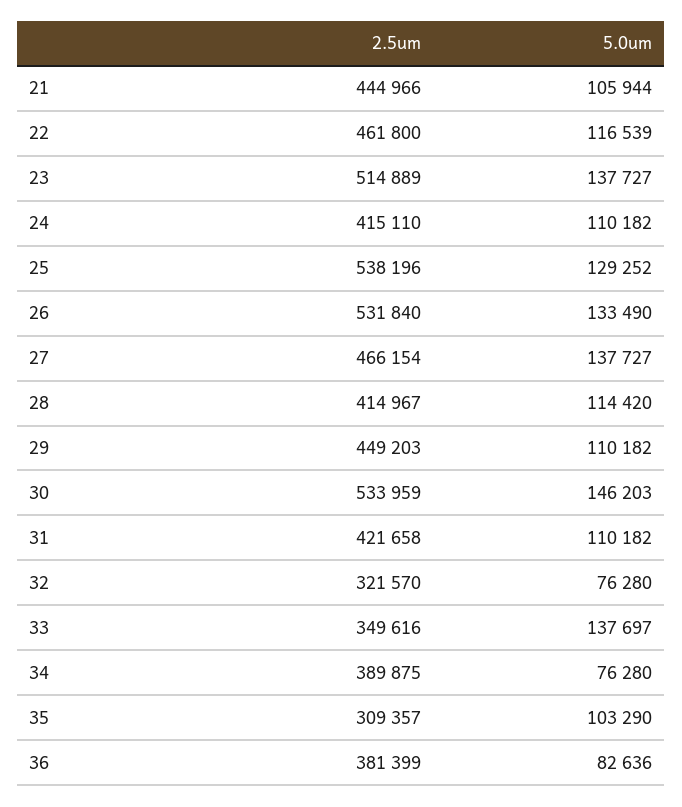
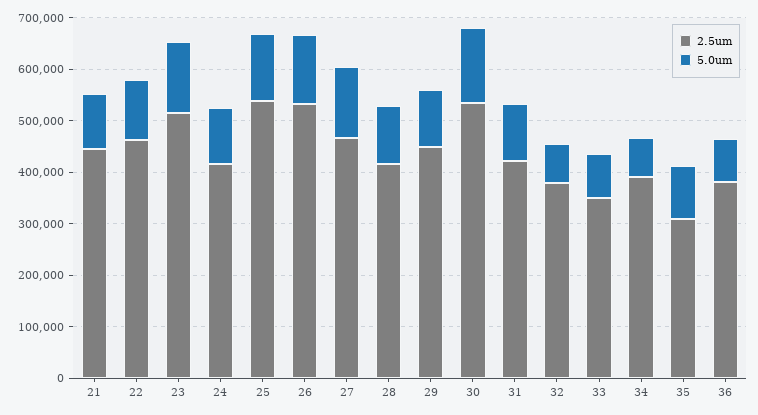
  {
    "2.5um": {
      "21": 444966,
      "22": 461800,
      "23": 514889,
      "24": 415110,
      "25": 538196,
      "26": 531840,
      "27": 466154,
      "28": 414967,
      "29": 449203,
      "30": 533959,
      "31": 421658,
-     "32": 321570,
+     "32": 380000,
      "33": 349616,
      "34": 389875,
      "35": 309357,
      "36": 381399
    },
    "5.0um": {
      "21": 105944,
      "22": 116539,
      "23": 137727,
      "24": 110182,
      "25": 129252,
      "26": 133490,
      "27": 137727,
      "28": 114420,
      "29": 110182,
      "30": 146203,
      "31": 110182,
      "32": 76280,
-     "33": 137697,
+     "33": 80000,
      "34": 76280,
      "35": 103290,
      "36": 82636
    }
  }

